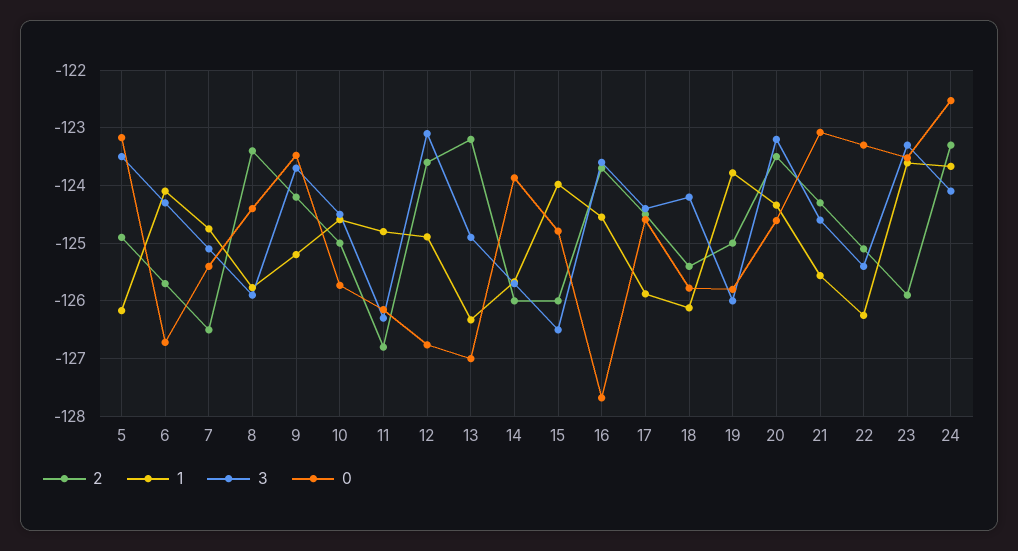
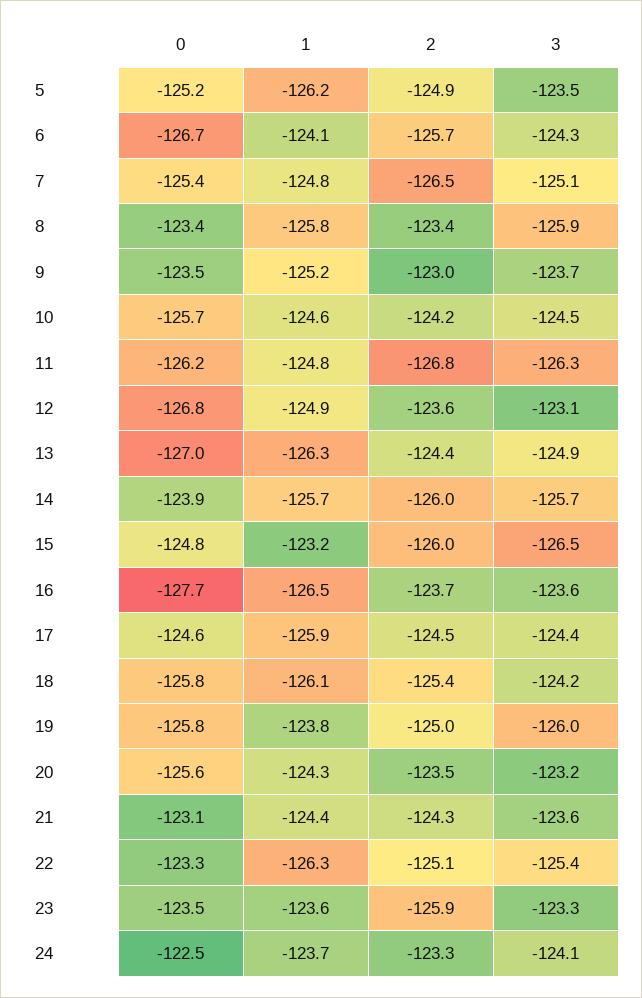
  {
    "2": {
      "5": -124.9,
      "6": -125.7,
      "7": -126.5,
      "8": -123.4,
-     "9": -124.2,
+     "9": -123,
-     "10": -125,
+     "10": -124.2,
      "11": -126.8,
      "12": -123.6,
-     "13": -123.2,
+     "13": -124.4,
      "14": -126,
      "15": -126,
      "16": -123.7,
      "17": -124.5,
      "18": -125.4,
      "19": -125,
      "20": -123.5,
      "21": -124.3,
      "22": -125.1,
      "23": -125.9,
      "24": -123.3
    },
    "1": {
      "5": -126.2,
      "6": -124.1,
      "7": -124.8,
      "8": -125.8,
      "9": -125.2,
      "10": -124.6,
      "11": -124.8,
      "12": -124.9,
      "13": -126.3,
      "14": -125.7,
-     "15": -124,
+     "15": -123.2,
-     "16": -124.6,
+     "16": -126.5,
      "17": -125.9,
      "18": -126.1,
      "19": -123.8,
      "20": -124.3,
-     "21": -125.6,
+     "21": -124.4,
      "22": -126.3,
      "23": -123.6,
      "24": -123.7
    },
    "3": {
      "5": -123.5,
      "6": -124.3,
      "7": -125.1,
      "8": -125.9,
      "9": -123.7,
      "10": -124.5,
      "11": -126.3,
      "12": -123.1,
      "13": -124.9,
      "14": -125.7,
      "15": -126.5,
      "16": -123.6,
      "17": -124.4,
      "18": -124.2,
      "19": -126,
      "20": -123.2,
-     "21": -124.6,
+     "21": -123.6,
      "22": -125.4,
      "23": -123.3,
      "24": -124.1
    },
    "0": {
-     "5": -123.2,
+     "5": -125.2,
      "6": -126.7,
      "7": -125.4,
-     "8": -124.4,
+     "8": -123.4,
      "9": -123.5,
      "10": -125.7,
      "11": -126.2,
      "12": -126.8,
      "13": -127,
      "14": -123.9,
      "15": -124.8,
      "16": -127.7,
      "17": -124.6,
      "18": -125.8,
      "19": -125.8,
-     "20": -124.6,
+     "20": -125.6,
      "21": -123.1,
      "22": -123.3,
      "23": -123.5,
      "24": -122.5
    }
  }

